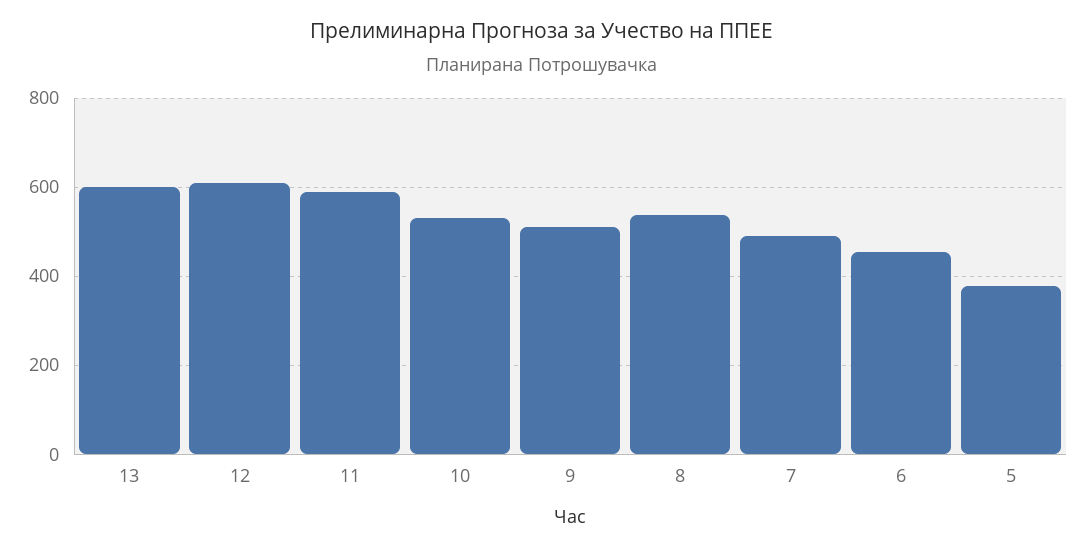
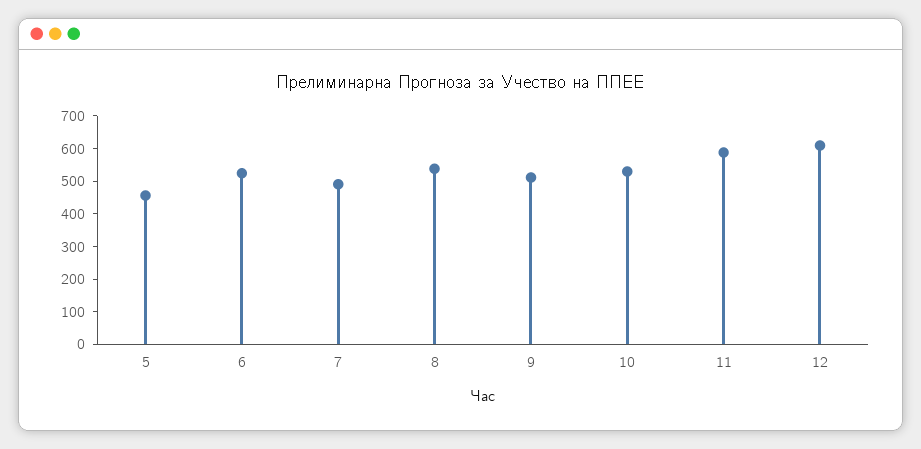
  {
-   "13": 600,
    "12": 600,
    "11": 580,
    "10": 520,
    "9": 520,
    "8": 540,
    "7": 500,
-   "6": 460,
+   "6": 525,
-   "5": 380
+   "5": 450
  }

